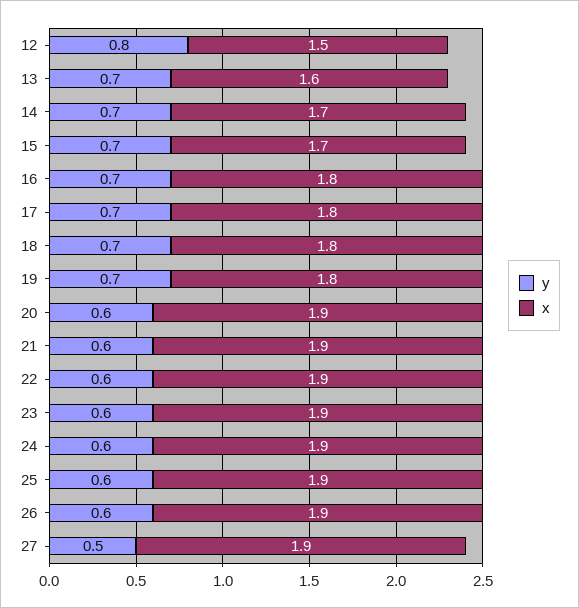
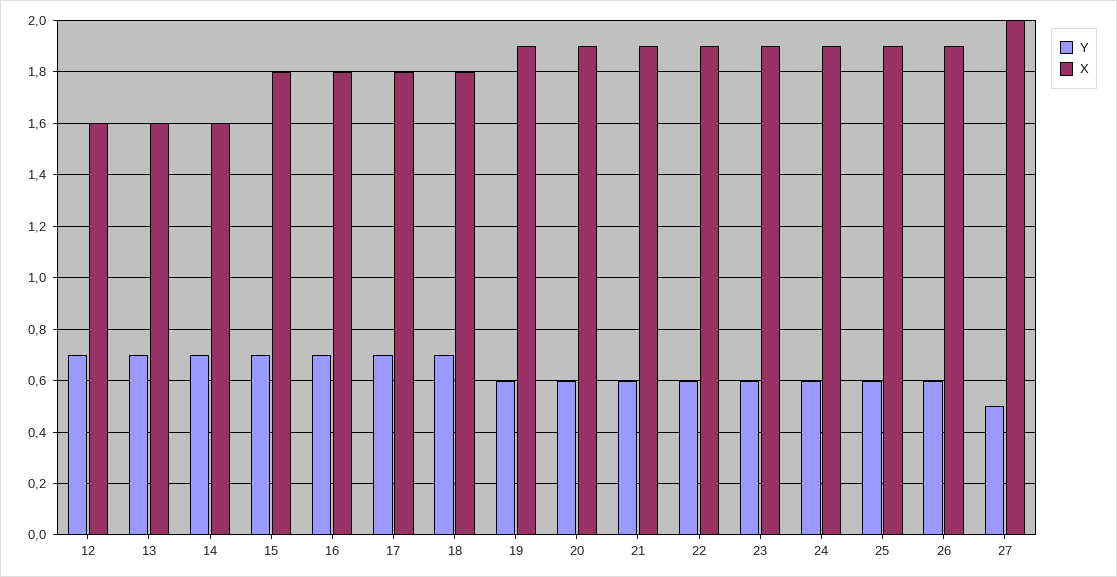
  {
    "y": {
-     "12": 0.8,
+     "12": 0.7,
      "13": 0.7,
      "14": 0.7,
      "15": 0.7,
      "16": 0.7,
      "17": 0.7,
      "18": 0.7,
-     "19": 0.7,
+     "19": 0.6,
      "20": 0.6,
      "21": 0.6,
      "22": 0.6,
      "23": 0.6,
      "24": 0.6,
      "25": 0.6,
      "26": 0.6,
      "27": 0.5
    },
    "x": {
-     "12": 1.5,
+     "12": 1.6,
      "13": 1.6,
-     "14": 1.7,
+     "14": 1.6,
-     "15": 1.7,
+     "15": 1.8,
      "16": 1.8,
      "17": 1.8,
      "18": 1.8,
-     "19": 1.8,
+     "19": 1.9,
      "20": 1.9,
      "21": 1.9,
      "22": 1.9,
      "23": 1.9,
      "24": 1.9,
      "25": 1.9,
      "26": 1.9,
-     "27": 1.9
+     "27": 2
    }
  }

